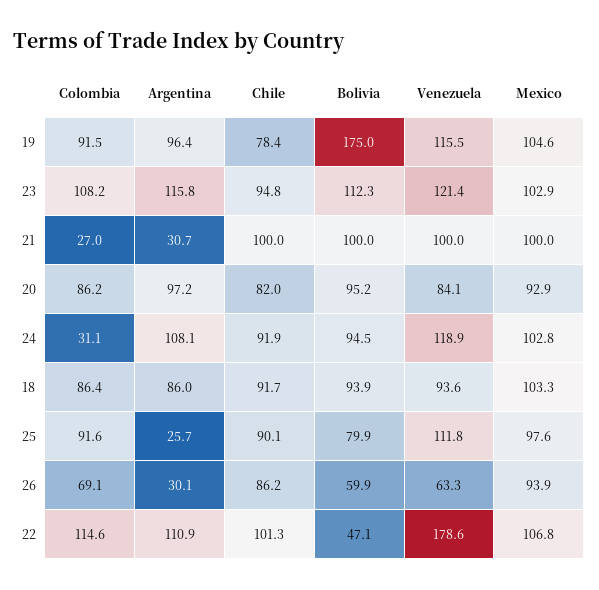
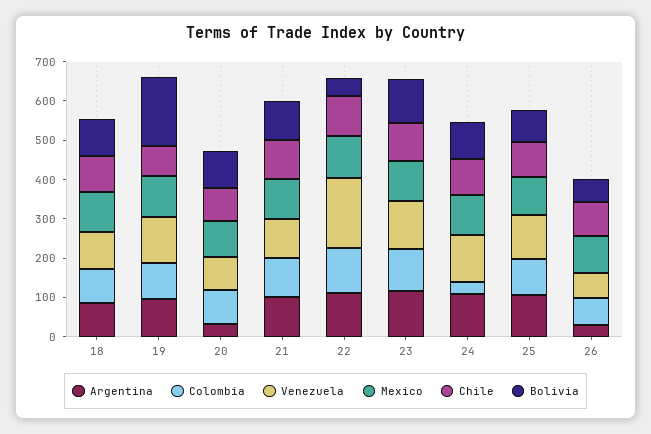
  {
    "Colombia": {
      "19": 91.5,
      "23": 108.2,
-     "21": 27,
+     "21": 100,
      "20": 86.2,
      "24": 31.1,
      "18": 86.4,
      "25": 91.6,
      "26": 69.1,
      "22": 114.6
    },
    "Argentina": {
      "19": 96.4,
      "23": 115.8,
-     "21": 30.7,
+     "21": 100,
-     "20": 97.2,
+     "20": 25,
      "24": 108.1,
      "18": 86,
-     "25": 25.7,
+     "25": 100,
      "26": 30.1,
      "22": 110.9
    },
    "Chile": {
      "19": 78.4,
      "23": 94.8,
      "21": 100,
      "20": 82,
      "24": 91.9,
      "18": 91.7,
      "25": 90.1,
      "26": 86.2,
      "22": 101.3
    },
    "Bolivia": {
      "19": 175,
      "23": 112.3,
      "21": 100,
      "20": 95.2,
      "24": 94.5,
      "18": 93.9,
      "25": 79.9,
      "26": 59.9,
      "22": 47.1
    },
    "Venezuela": {
      "19": 115.5,
      "23": 121.4,
      "21": 100,
      "20": 84.1,
      "24": 118.9,
      "18": 93.6,
      "25": 111.8,
      "26": 63.3,
      "22": 178.6
    },
    "Mexico": {
      "19": 104.6,
      "23": 102.9,
      "21": 100,
      "20": 92.9,
      "24": 102.8,
      "18": 103.3,
      "25": 97.6,
      "26": 93.9,
      "22": 106.8
    }
  }

